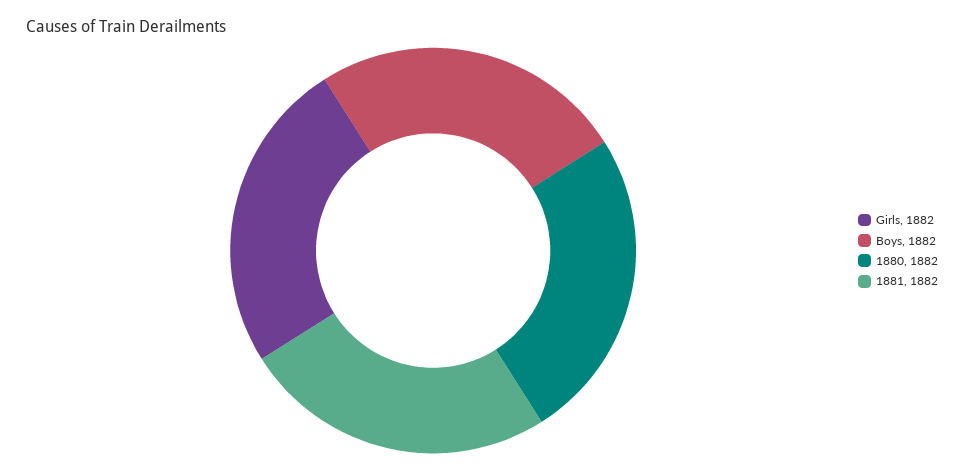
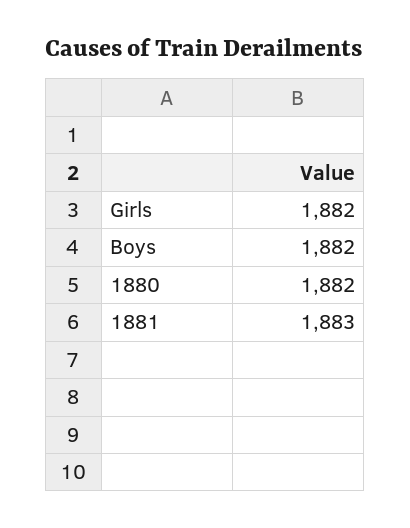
  {
    "Girls": 1882,
    "Boys": 1882,
    "1880": 1882,
-   "1881": 1882
+   "1881": 1883
  }

